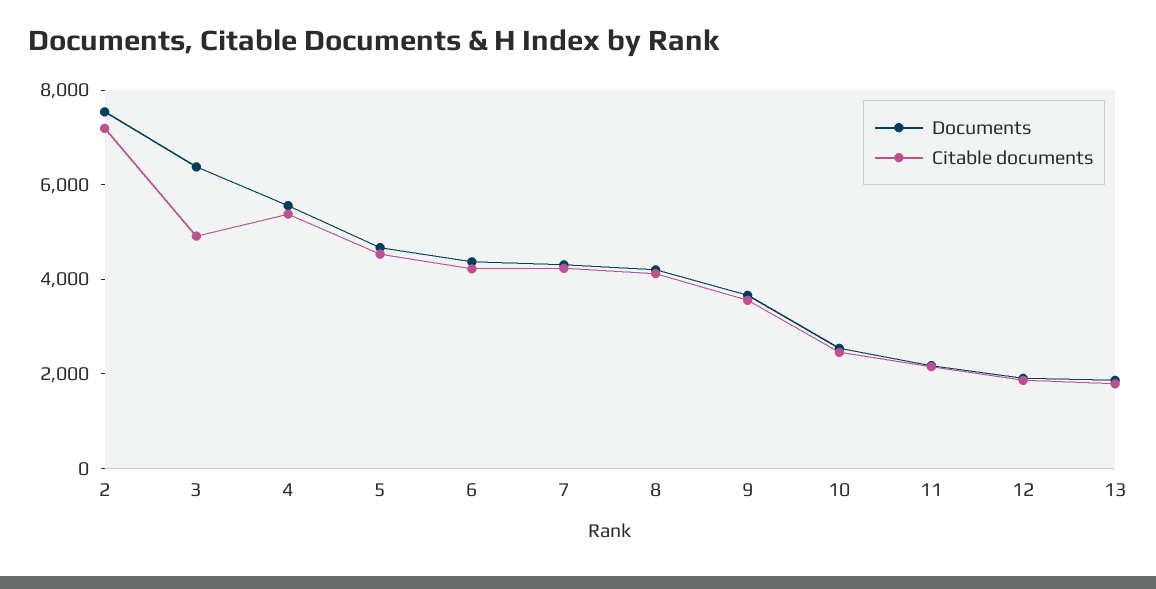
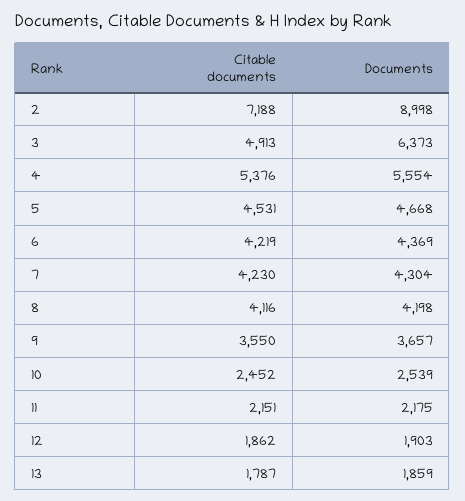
  {
    "Documents": {
-     "2": 7500,
+     "2": 8998,
      "3": 6373,
      "4": 5554,
      "5": 4668,
      "6": 4369,
      "7": 4304,
      "8": 4198,
      "9": 3657,
      "10": 2539,
      "11": 2175,
      "12": 1903,
      "13": 1859
    },
    "Citable documents": {
      "2": 7188,
      "3": 4913,
      "4": 5376,
      "5": 4531,
      "6": 4219,
      "7": 4230,
      "8": 4116,
      "9": 3550,
      "10": 2452,
      "11": 2151,
      "12": 1862,
      "13": 1787
    }
  }

